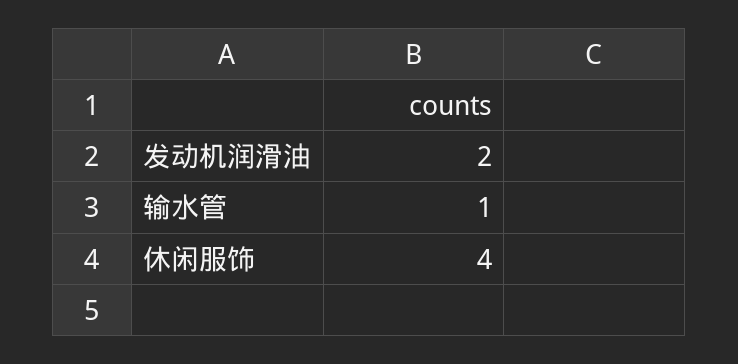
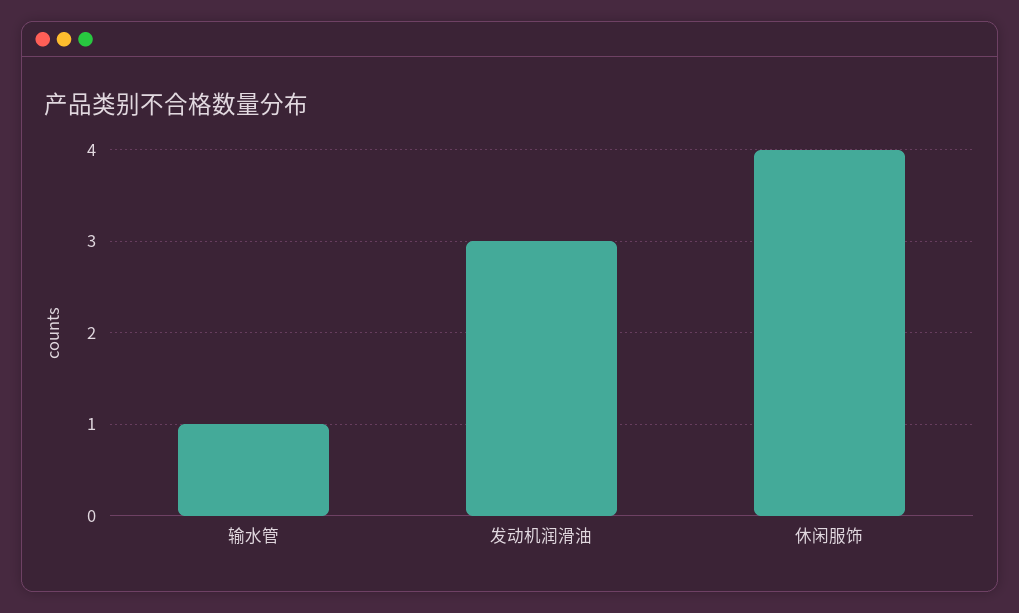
  {
-   "发动机润滑油": 2,
+   "发动机润滑油": 3,
    "输水管": 1,
    "休闲服饰": 4
  }

